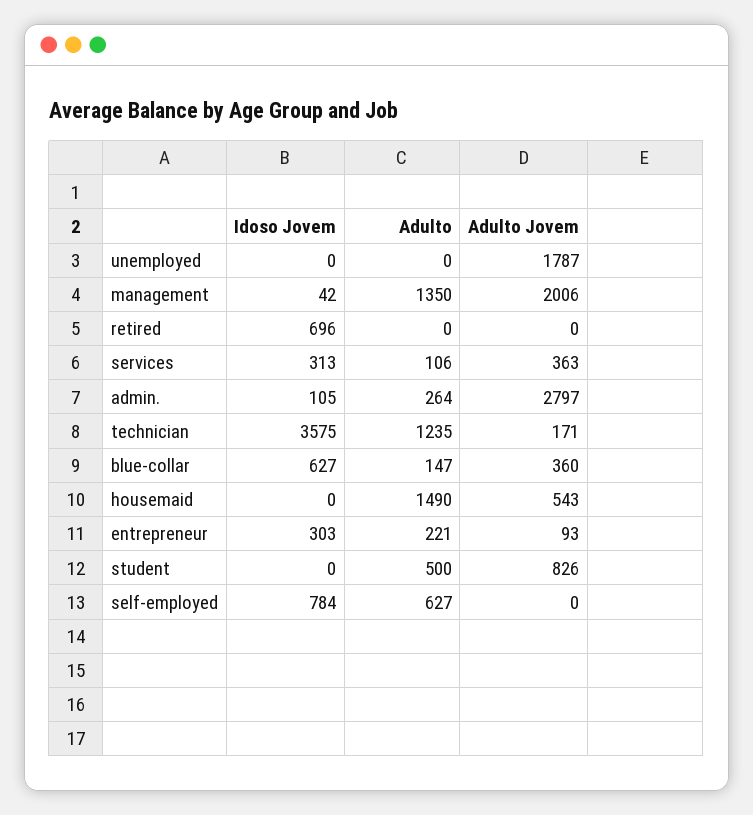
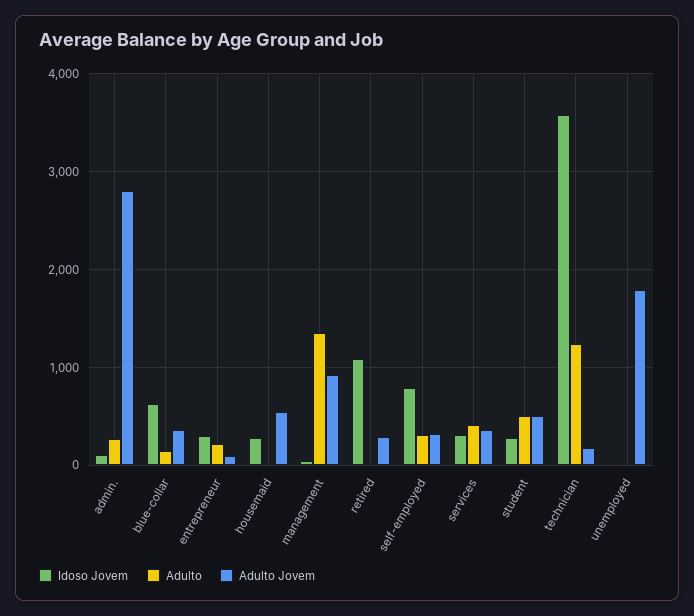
  {
    "Idoso Jovem": {
      "unemployed": 0,
      "management": 42,
-     "retired": 696,
+     "retired": 1100,
      "services": 313,
      "admin.": 105,
      "technician": 3575,
      "blue-collar": 627,
-     "housemaid": 0,
+     "housemaid": 300,
      "entrepreneur": 303,
-     "student": 0,
+     "student": 300,
      "self-employed": 784
    },
    "Adulto": {
      "unemployed": 0,
      "management": 1350,
      "retired": 0,
-     "services": 106,
+     "services": 400,
      "admin.": 264,
      "technician": 1235,
      "blue-collar": 147,
-     "housemaid": 1490,
+     "housemaid": 0,
      "entrepreneur": 221,
      "student": 500,
-     "self-employed": 627
+     "self-employed": 300
    },
    "Adulto Jovem": {
      "unemployed": 1787,
-     "management": 2006,
+     "management": 900,
-     "retired": 0,
+     "retired": 300,
      "services": 363,
      "admin.": 2797,
      "technician": 171,
      "blue-collar": 360,
      "housemaid": 543,
      "entrepreneur": 93,
-     "student": 826,
+     "student": 500,
-     "self-employed": 0
+     "self-employed": 300
    }
  }

